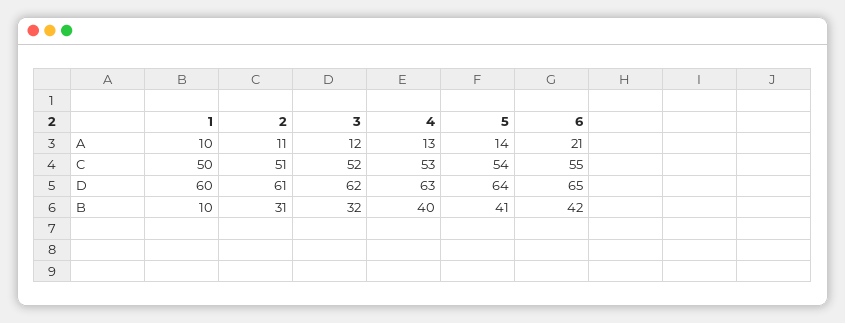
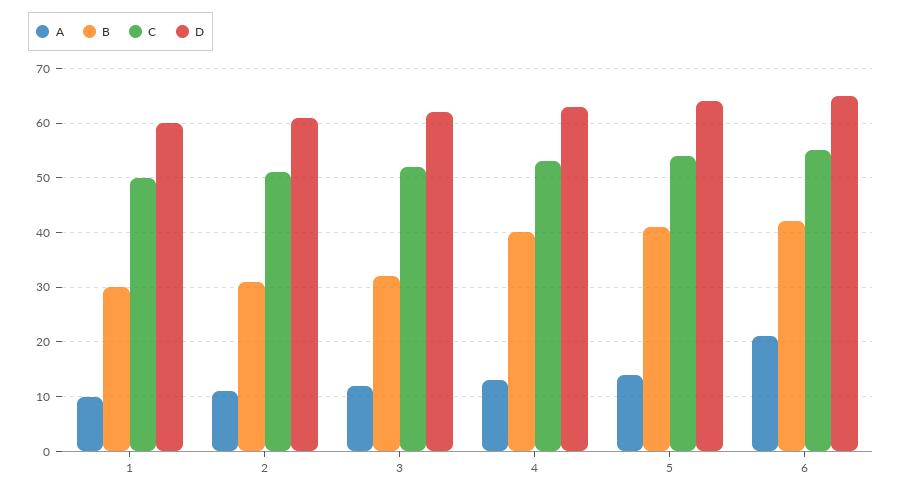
  {
    "A": {
      "1": 10,
      "2": 11,
      "3": 12,
      "4": 13,
      "5": 14,
      "6": 21
    },
    "C": {
      "1": 50,
      "2": 51,
      "3": 52,
      "4": 53,
      "5": 54,
      "6": 55
    },
    "D": {
      "1": 60,
      "2": 61,
      "3": 62,
      "4": 63,
      "5": 64,
      "6": 65
    },
    "B": {
-     "1": 10,
+     "1": 30,
      "2": 31,
      "3": 32,
      "4": 40,
      "5": 41,
      "6": 42
    }
  }

